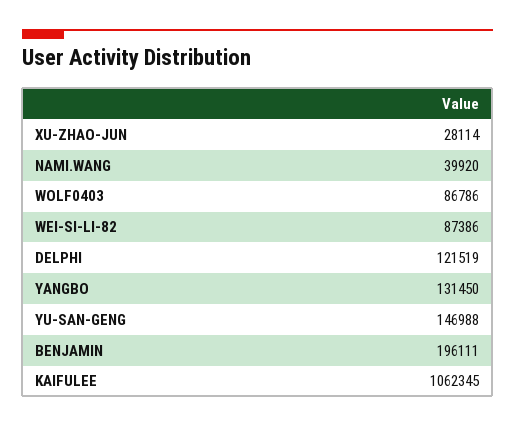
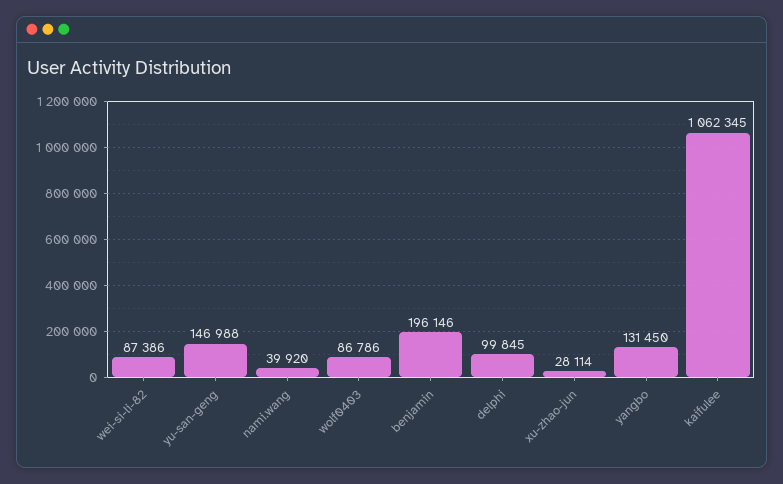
  {
    "XU-ZHAO-JUN": 28114,
    "NAMI.WANG": 39920,
    "WOLF0403": 86786,
    "WEI-SI-LI-82": 87386,
-   "DELPHI": 121519,
+   "DELPHI": 99845,
    "YANGBO": 131450,
    "YU-SAN-GENG": 146988,
-   "BENJAMIN": 196111,
+   "BENJAMIN": 196146,
    "KAIFULEE": 1062345
  }

